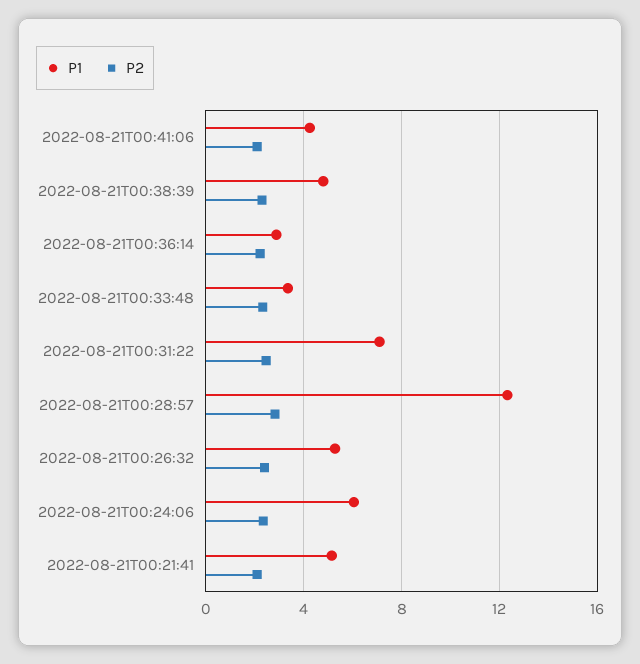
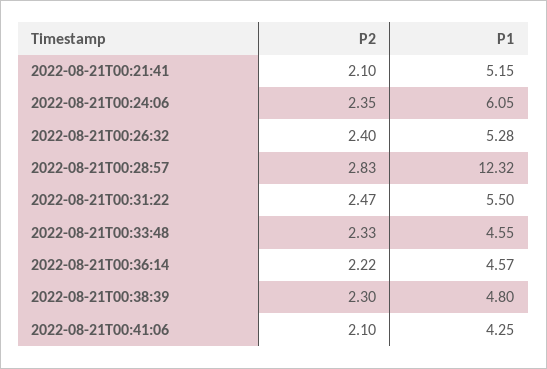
  {
    "P1": {
      "2022-08-21T00:41:06": 4.25,
      "2022-08-21T00:38:39": 4.8,
-     "2022-08-21T00:36:14": 3,
+     "2022-08-21T00:36:14": 4.57,
-     "2022-08-21T00:33:48": 3.5,
+     "2022-08-21T00:33:48": 4.55,
-     "2022-08-21T00:31:22": 7,
+     "2022-08-21T00:31:22": 5.5,
      "2022-08-21T00:28:57": 12.32,
      "2022-08-21T00:26:32": 5.28,
      "2022-08-21T00:24:06": 6.05,
      "2022-08-21T00:21:41": 5.15
    },
    "P2": {
      "2022-08-21T00:41:06": 2.1,
      "2022-08-21T00:38:39": 2.3,
      "2022-08-21T00:36:14": 2.22,
      "2022-08-21T00:33:48": 2.33,
      "2022-08-21T00:31:22": 2.47,
      "2022-08-21T00:28:57": 2.83,
      "2022-08-21T00:26:32": 2.4,
      "2022-08-21T00:24:06": 2.35,
      "2022-08-21T00:21:41": 2.1
    }
  }

